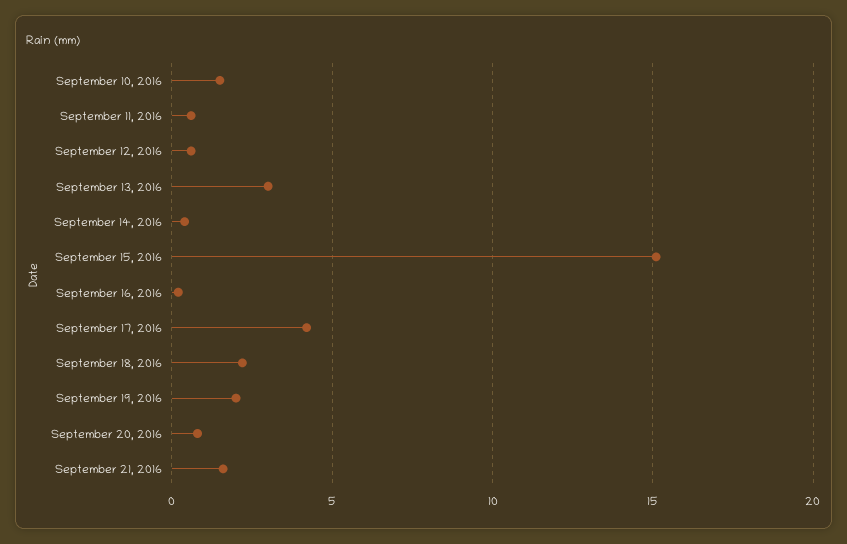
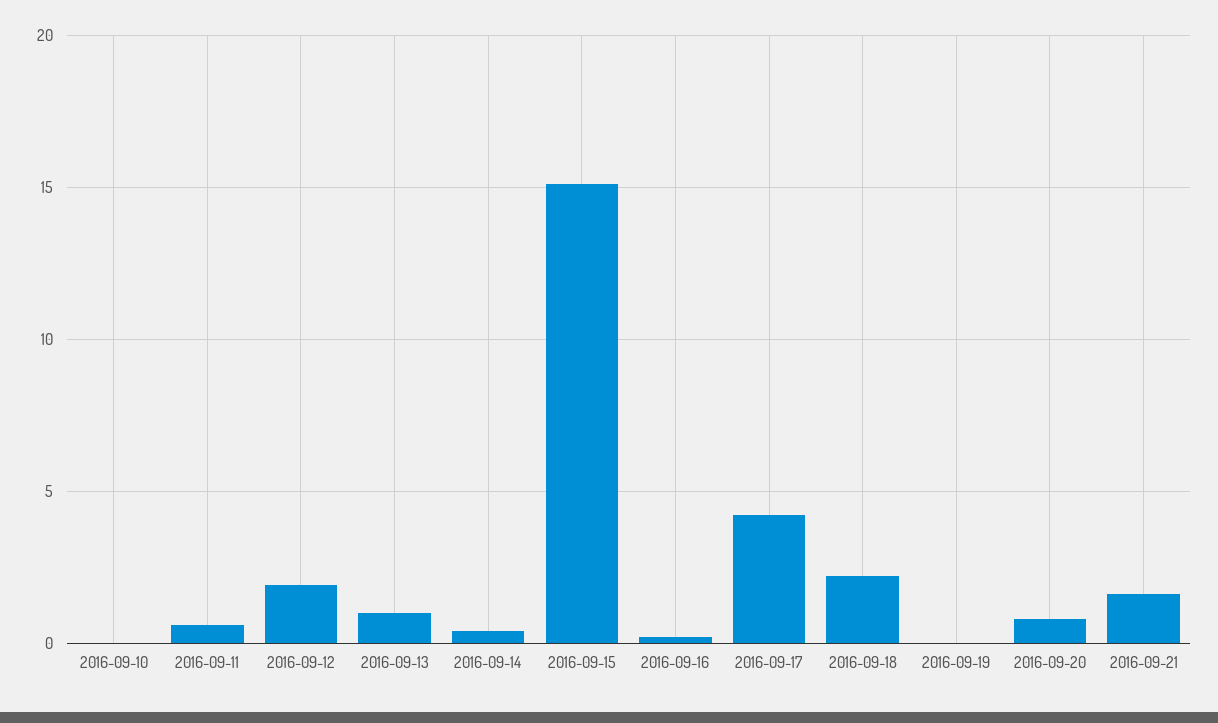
  {
-   "September 10, 2016": 1.5,
+   "September 10, 2016": 0,
    "September 11, 2016": 0.5,
-   "September 12, 2016": 0.5,
+   "September 12, 2016": 2,
-   "September 13, 2016": 3,
+   "September 13, 2016": 1,
    "September 14, 2016": 0.5,
    "September 15, 2016": 15,
    "September 16, 2016": 0,
    "September 17, 2016": 4,
    "September 18, 2016": 2,
-   "September 19, 2016": 2,
+   "September 19, 2016": 0,
    "September 20, 2016": 1,
    "September 21, 2016": 1.5
  }

